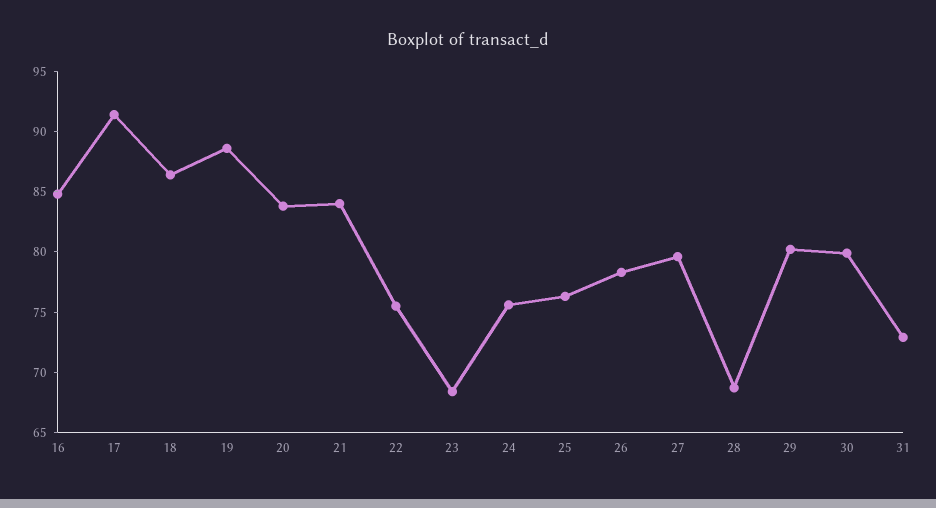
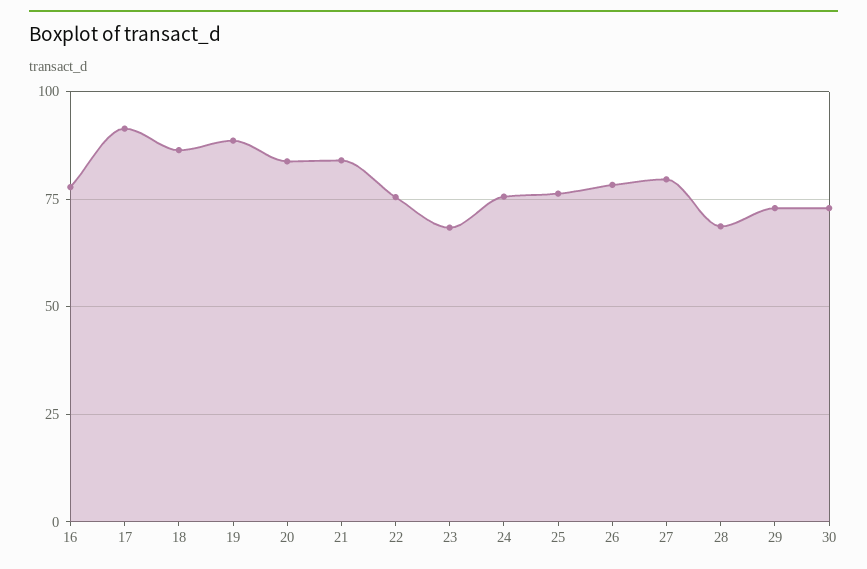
  {
-   "16": 85,
+   "16": 77.5,
    "17": 91,
    "18": 86,
    "19": 89,
    "20": 84,
    "21": 84,
    "22": 76,
    "23": 68,
    "24": 76,
    "25": 76,
    "26": 78,
    "27": 80,
    "28": 69,
-   "29": 80,
+   "29": 72.5,
-   "30": 80,
+   "30": 72.5
-   "31": 73
  }

